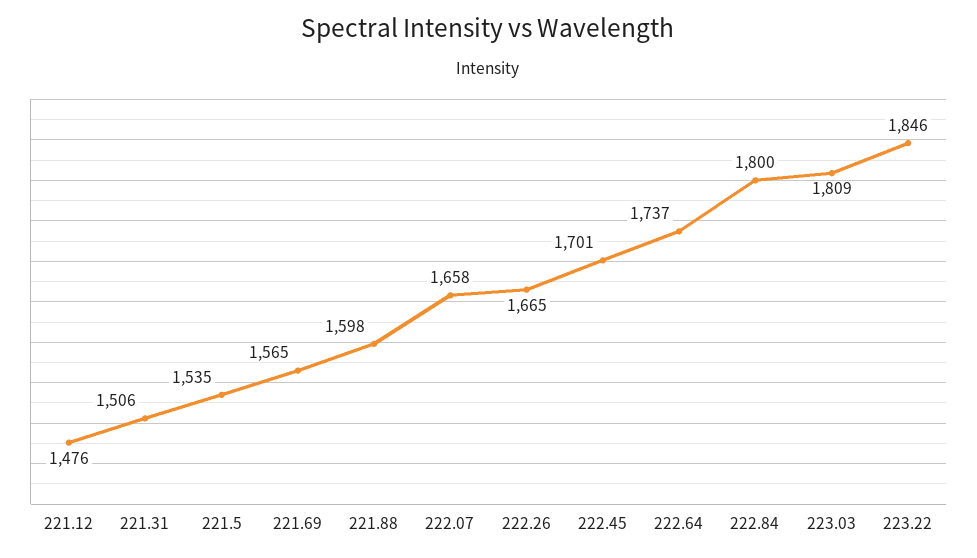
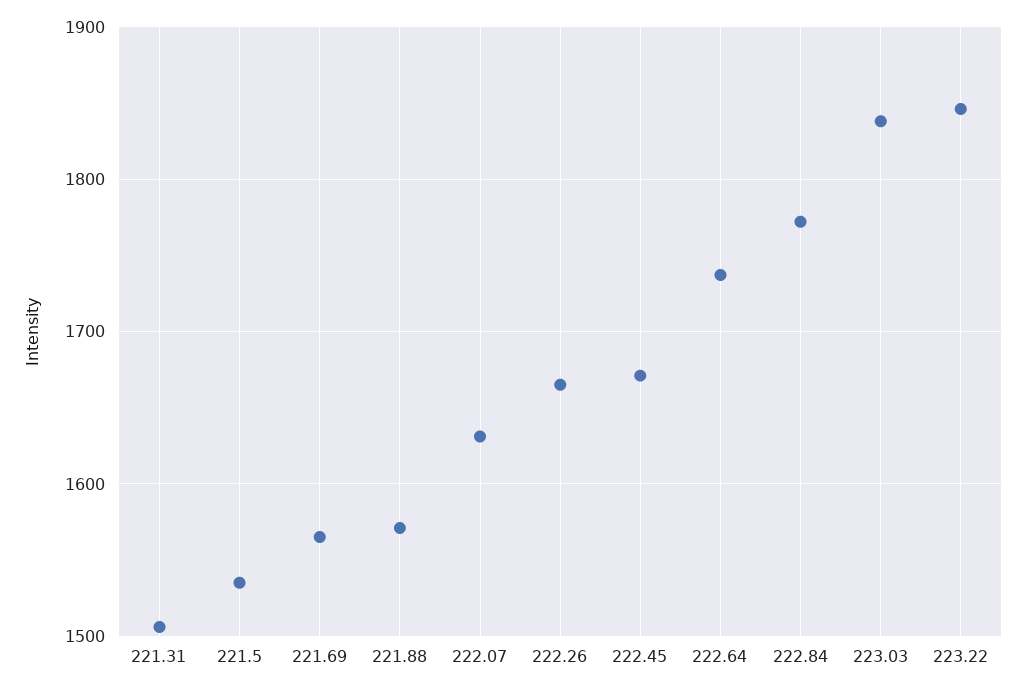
  {
-   "221.12": 1476,
    "221.31": 1506,
    "221.5": 1535,
    "221.69": 1565,
-   "221.88": 1598,
+   "221.88": 1570,
-   "222.07": 1658,
+   "222.07": 1630,
    "222.26": 1665,
-   "222.45": 1701,
+   "222.45": 1670,
    "222.64": 1737,
-   "222.84": 1800,
+   "222.84": 1770,
-   "223.03": 1809,
+   "223.03": 1840,
    "223.22": 1846
  }

